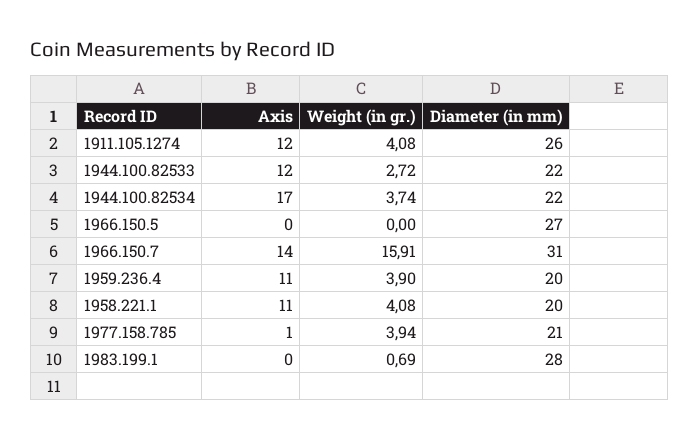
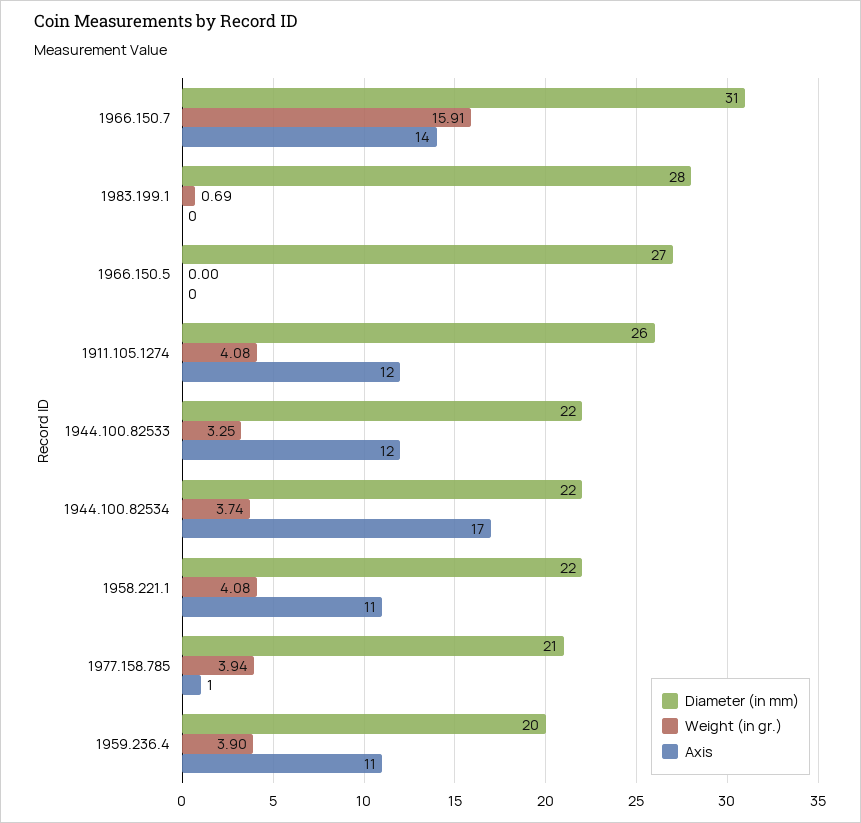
  {
    "Axis": {
      "1911.105.1274": 12,
      "1944.100.82533": 12,
      "1944.100.82534": 17,
      "1966.150.5": 0,
      "1966.150.7": 14,
      "1959.236.4": 11,
      "1958.221.1": 11,
      "1977.158.785": 1,
      "1983.199.1": 0
    },
    "Weight (in gr.)": {
      "1911.105.1274": 4.08,
-     "1944.100.82533": 2.72,
+     "1944.100.82533": 3.25,
      "1944.100.82534": 3.74,
      "1966.150.5": 0,
      "1966.150.7": 15.91,
      "1959.236.4": 3.9,
      "1958.221.1": 4.08,
      "1977.158.785": 3.94,
      "1983.199.1": 0.69
    },
    "Diameter (in mm)": {
      "1911.105.1274": 26,
      "1944.100.82533": 22,
      "1944.100.82534": 22,
      "1966.150.5": 27,
      "1966.150.7": 31,
      "1959.236.4": 20,
-     "1958.221.1": 20,
+     "1958.221.1": 22,
      "1977.158.785": 21,
      "1983.199.1": 28
    }
  }

